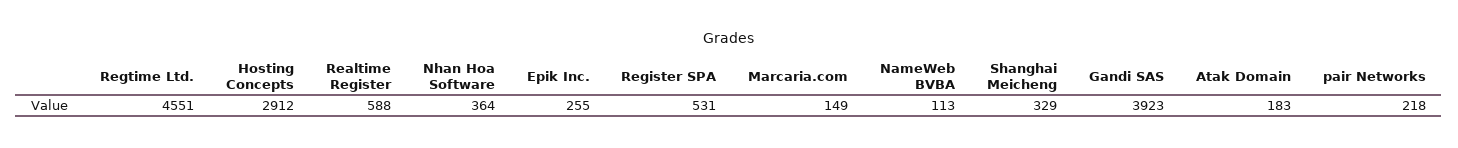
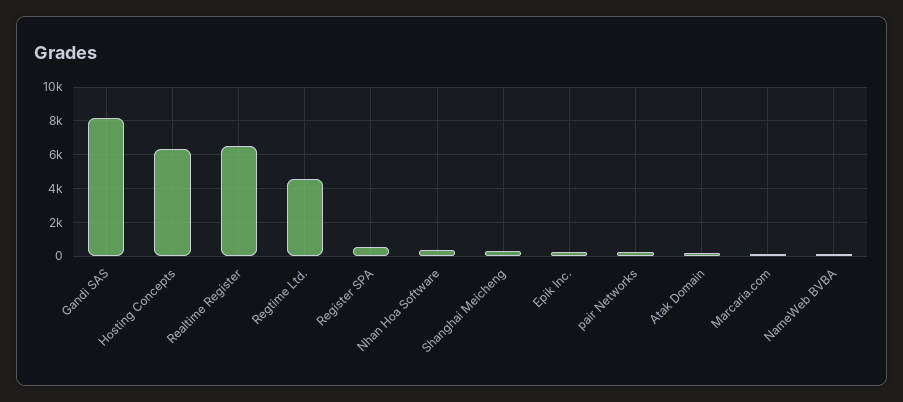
  {
    "Regtime Ltd.": 4551,
-   "Hosting Concepts": 2912,
+   "Hosting Concepts": 6500,
-   "Realtime Register": 588,
+   "Realtime Register": 6500,
    "Nhan Hoa Software": 364,
    "Epik Inc.": 255,
    "Register SPA": 531,
    "Marcaria.com": 149,
    "NameWeb BVBA": 113,
    "Shanghai Meicheng": 329,
-   "Gandi SAS": 3923,
+   "Gandi SAS": 8000,
    "Atak Domain": 183,
    "pair Networks": 218
  }

